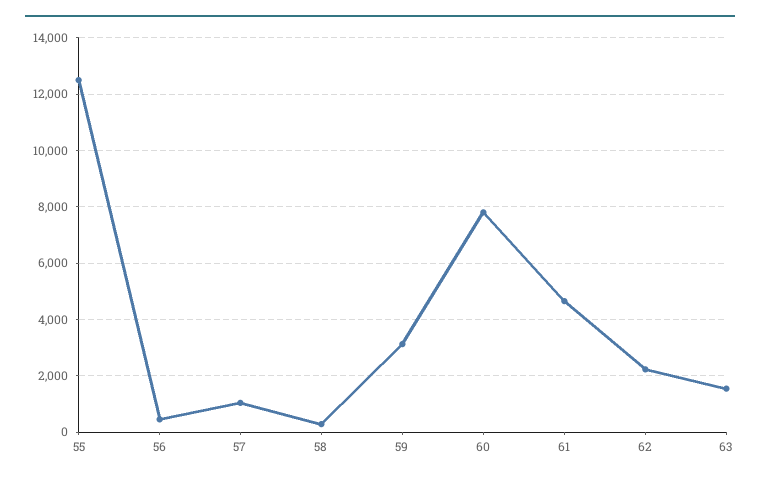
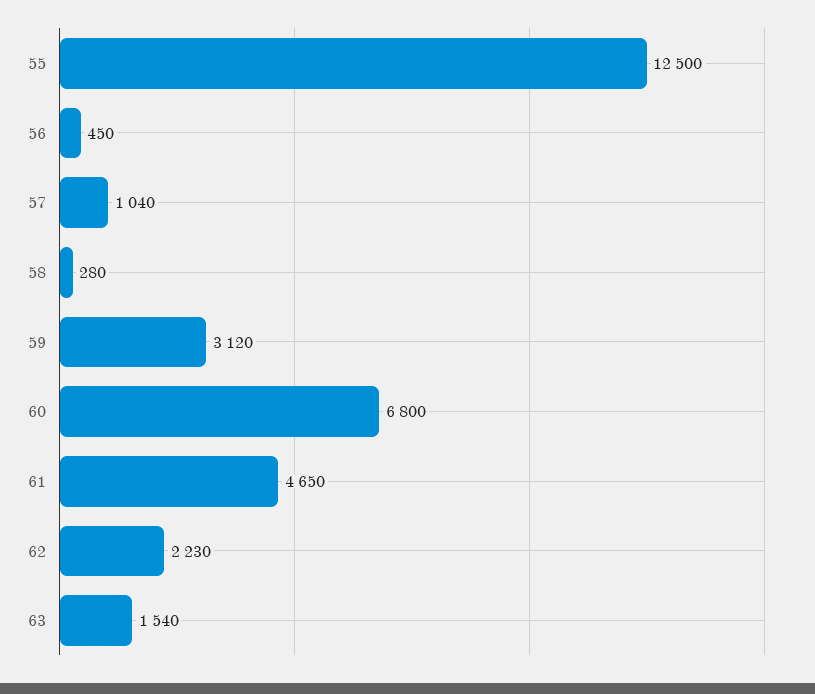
  {
    "55": 12500,
    "56": 450,
    "57": 1040,
    "58": 280,
    "59": 3120,
-   "60": 7750,
+   "60": 6800,
    "61": 4650,
    "62": 2230,
    "63": 1540
  }

